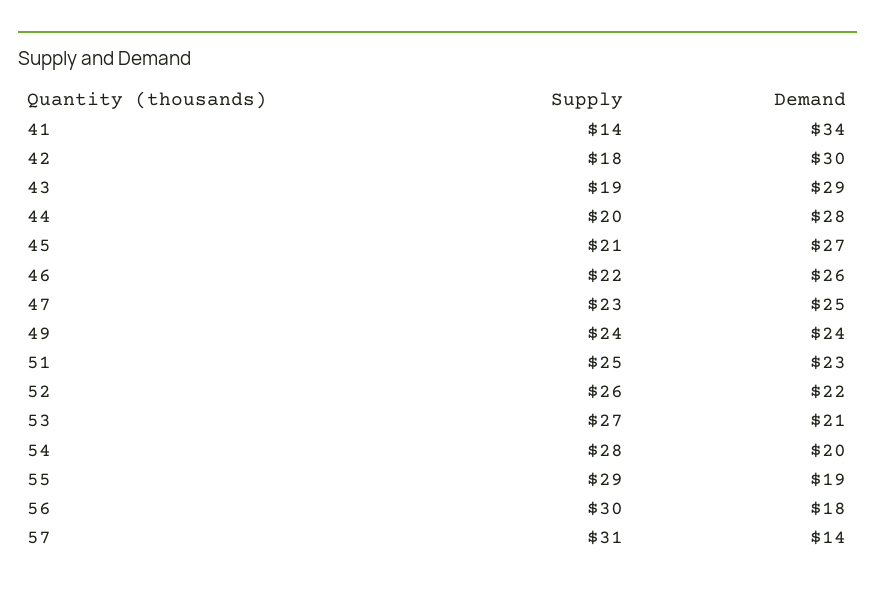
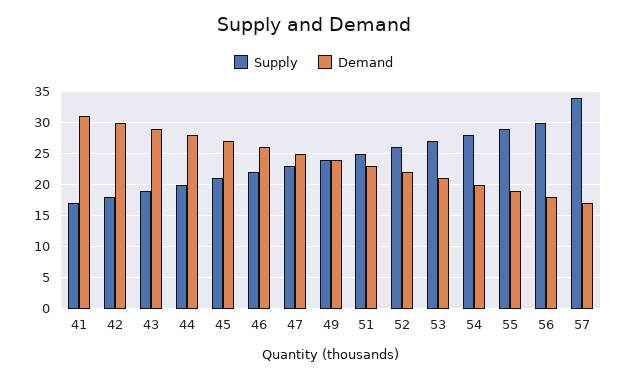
  {
    "Supply": {
-     "41": 14,
+     "41": 17,
      "42": 18,
      "43": 19,
      "44": 20,
      "45": 21,
      "46": 22,
      "47": 23,
      "49": 24,
      "51": 25,
      "52": 26,
      "53": 27,
      "54": 28,
      "55": 29,
      "56": 30,
-     "57": 31
+     "57": 34
    },
    "Demand": {
-     "41": 34,
+     "41": 31,
      "42": 30,
      "43": 29,
      "44": 28,
      "45": 27,
      "46": 26,
      "47": 25,
      "49": 24,
      "51": 23,
      "52": 22,
      "53": 21,
      "54": 20,
      "55": 19,
      "56": 18,
-     "57": 14
+     "57": 17
    }
  }

